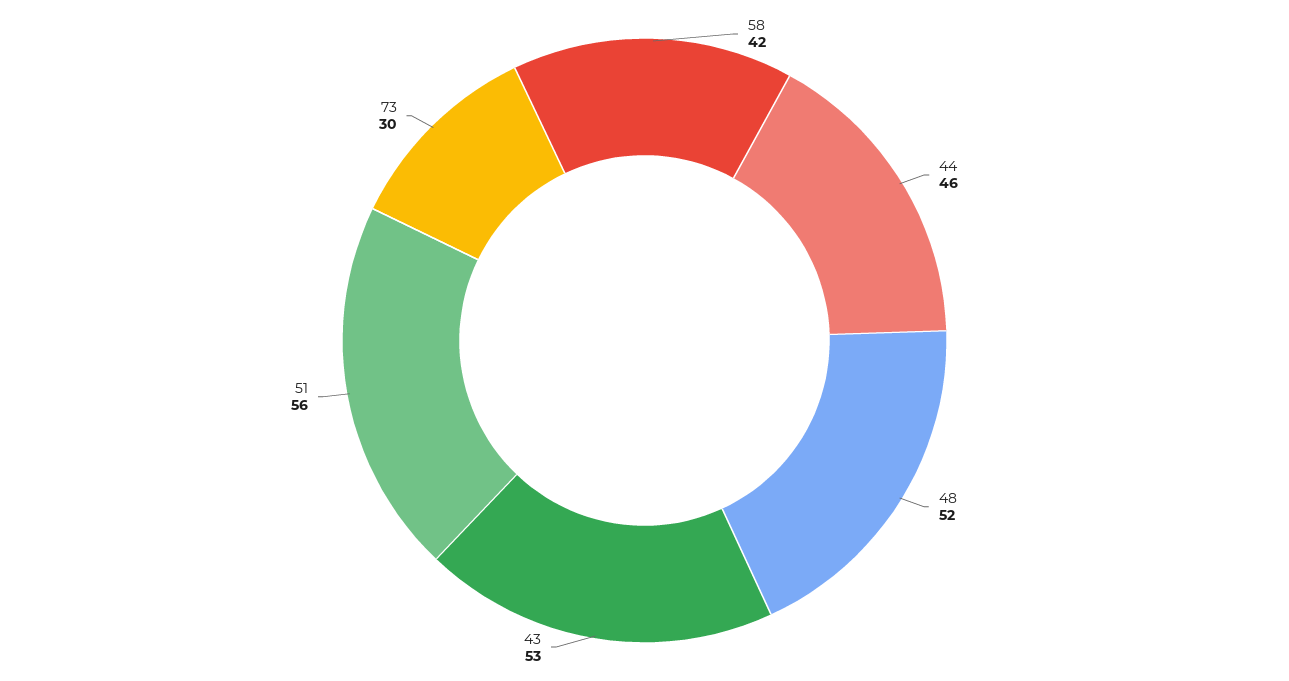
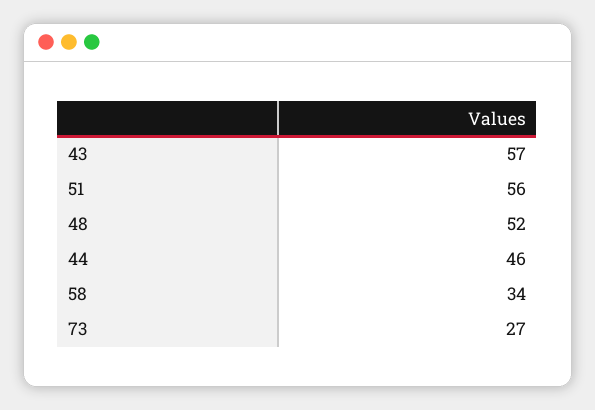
  {
-   "58": 42,
+   "58": 34,
    "44": 46,
    "48": 52,
-   "43": 53,
+   "43": 57,
    "51": 56,
-   "73": 30
+   "73": 27
  }

